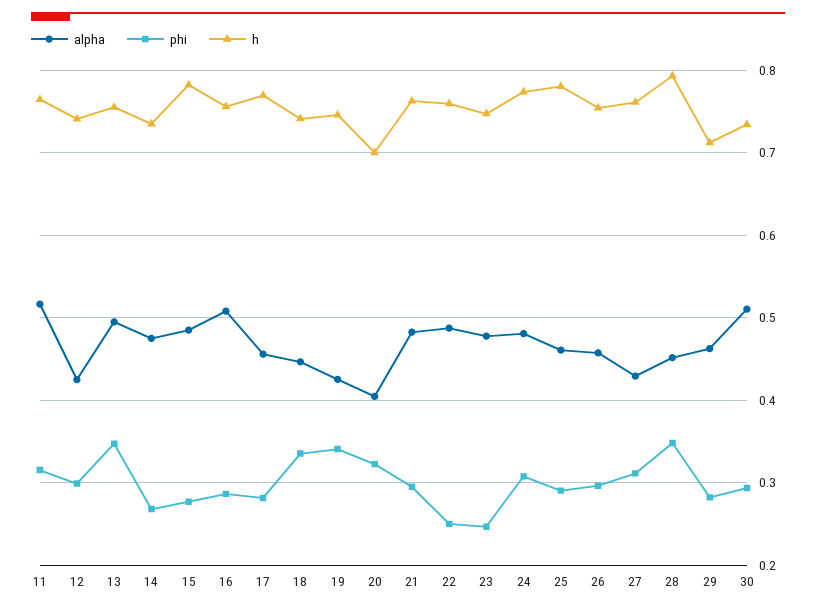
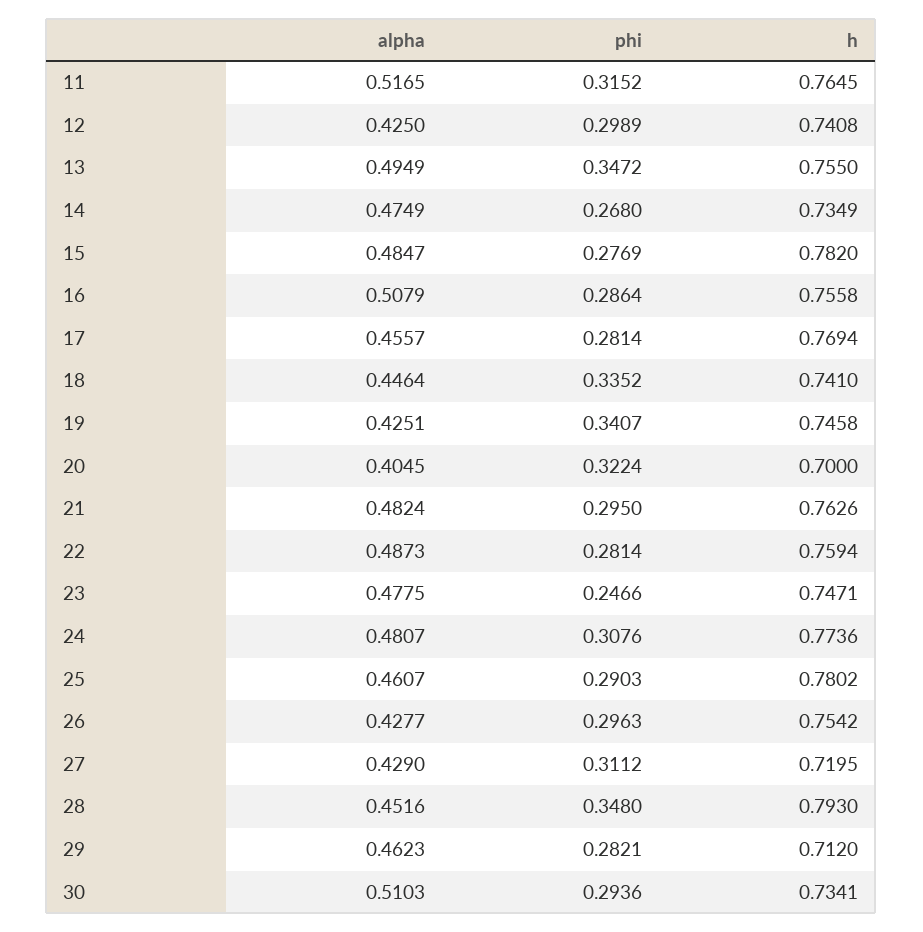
  {
    "alpha": {
      "11": 0.5165,
      "12": 0.425,
      "13": 0.4949,
      "14": 0.4749,
      "15": 0.4847,
      "16": 0.5079,
      "17": 0.4557,
      "18": 0.4464,
      "19": 0.4251,
      "20": 0.4045,
      "21": 0.4824,
      "22": 0.4873,
      "23": 0.4775,
      "24": 0.4807,
      "25": 0.4607,
-     "26": 0.46,
+     "26": 0.4277,
      "27": 0.429,
      "28": 0.4516,
      "29": 0.4623,
      "30": 0.5103
    },
    "phi": {
      "11": 0.3152,
      "12": 0.2989,
      "13": 0.3472,
      "14": 0.268,
      "15": 0.2769,
      "16": 0.2864,
      "17": 0.2814,
      "18": 0.3352,
      "19": 0.3407,
      "20": 0.3224,
      "21": 0.295,
-     "22": 0.25,
+     "22": 0.2814,
      "23": 0.2466,
      "24": 0.3076,
      "25": 0.2903,
      "26": 0.2963,
      "27": 0.3112,
      "28": 0.348,
      "29": 0.2821,
      "30": 0.2936
    },
    "h": {
      "11": 0.7645,
      "12": 0.7408,
      "13": 0.755,
      "14": 0.7349,
      "15": 0.782,
      "16": 0.7558,
      "17": 0.7694,
      "18": 0.741,
      "19": 0.7458,
      "20": 0.7,
      "21": 0.7626,
      "22": 0.7594,
      "23": 0.7471,
      "24": 0.7736,
      "25": 0.7802,
      "26": 0.7542,
-     "27": 0.76,
+     "27": 0.7195,
      "28": 0.793,
      "29": 0.712,
      "30": 0.7341
    }
  }

